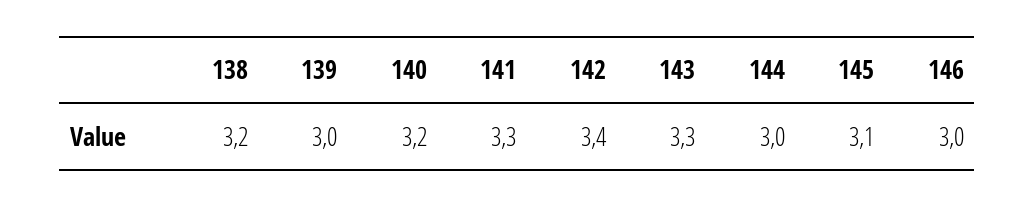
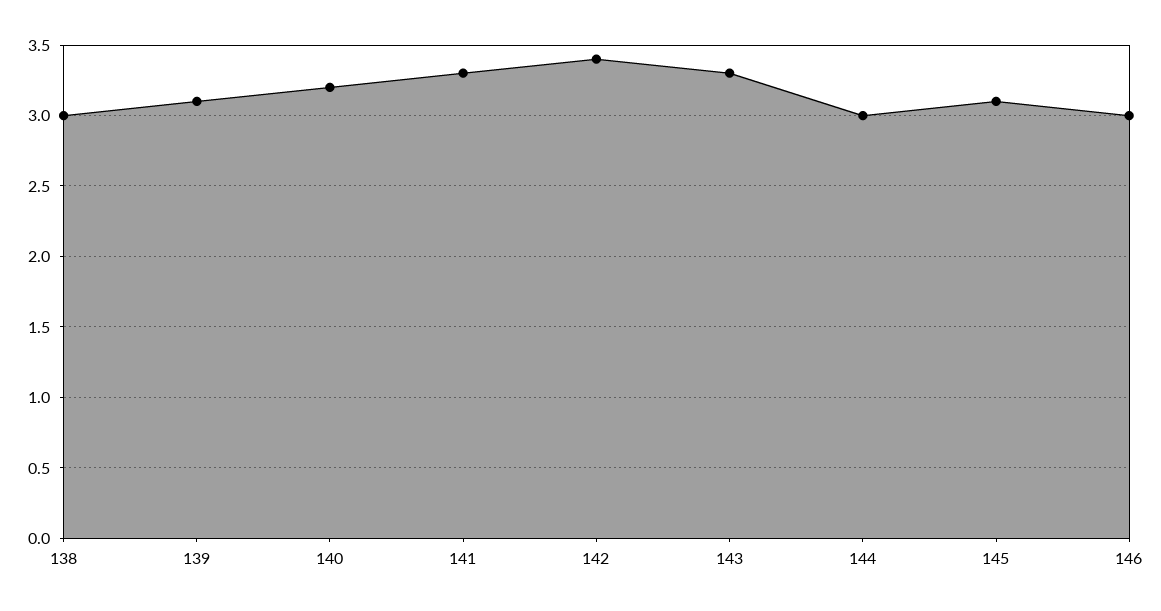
  {
-   "138": 3.2,
+   "138": 3,
-   "139": 3,
+   "139": 3.1,
    "140": 3.2,
    "141": 3.3,
    "142": 3.4,
    "143": 3.3,
    "144": 3,
    "145": 3.1,
    "146": 3
  }

